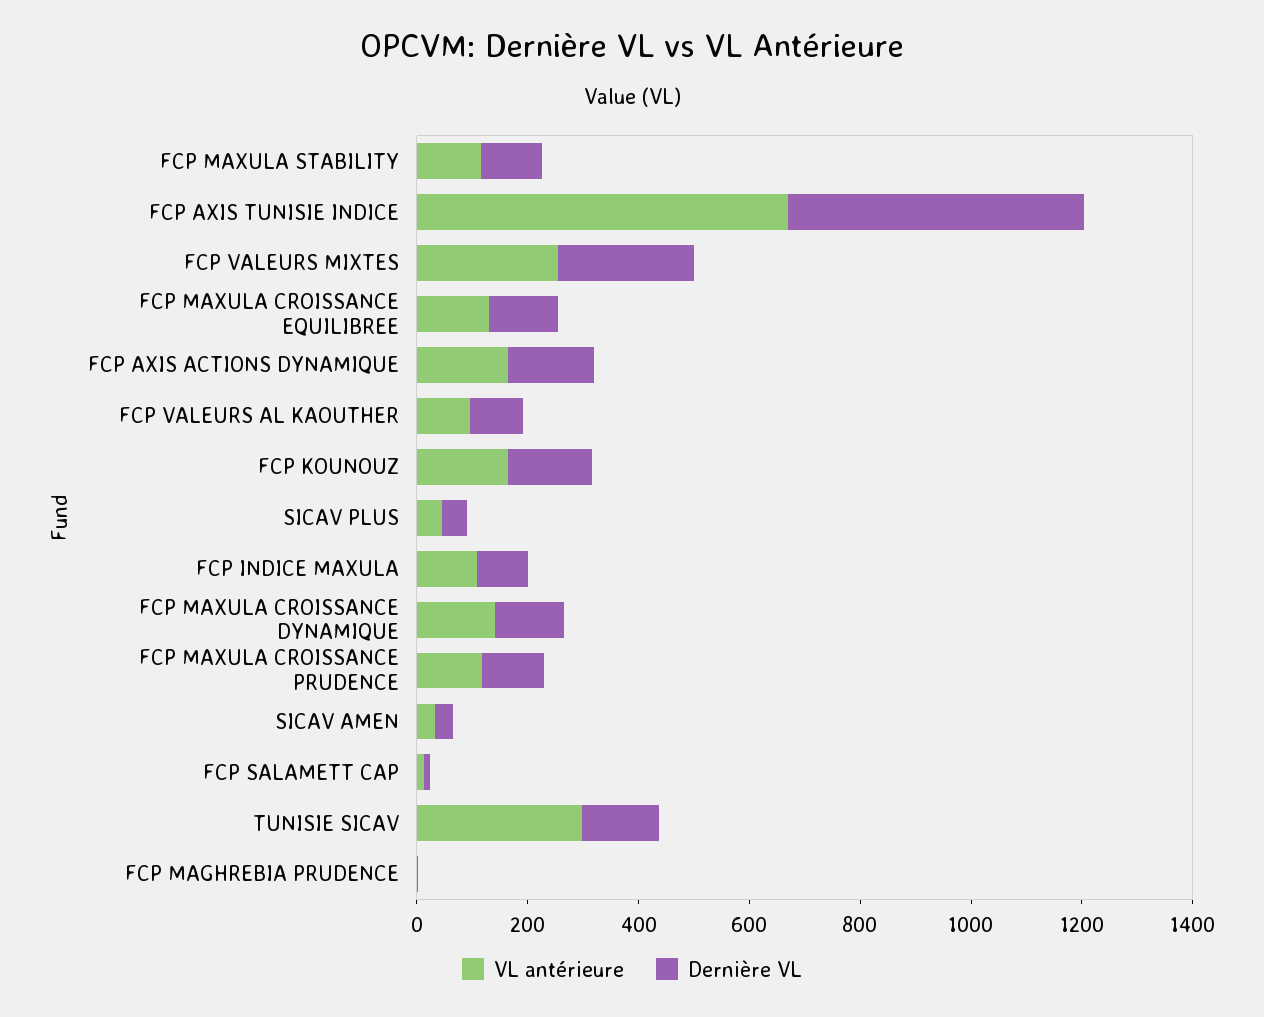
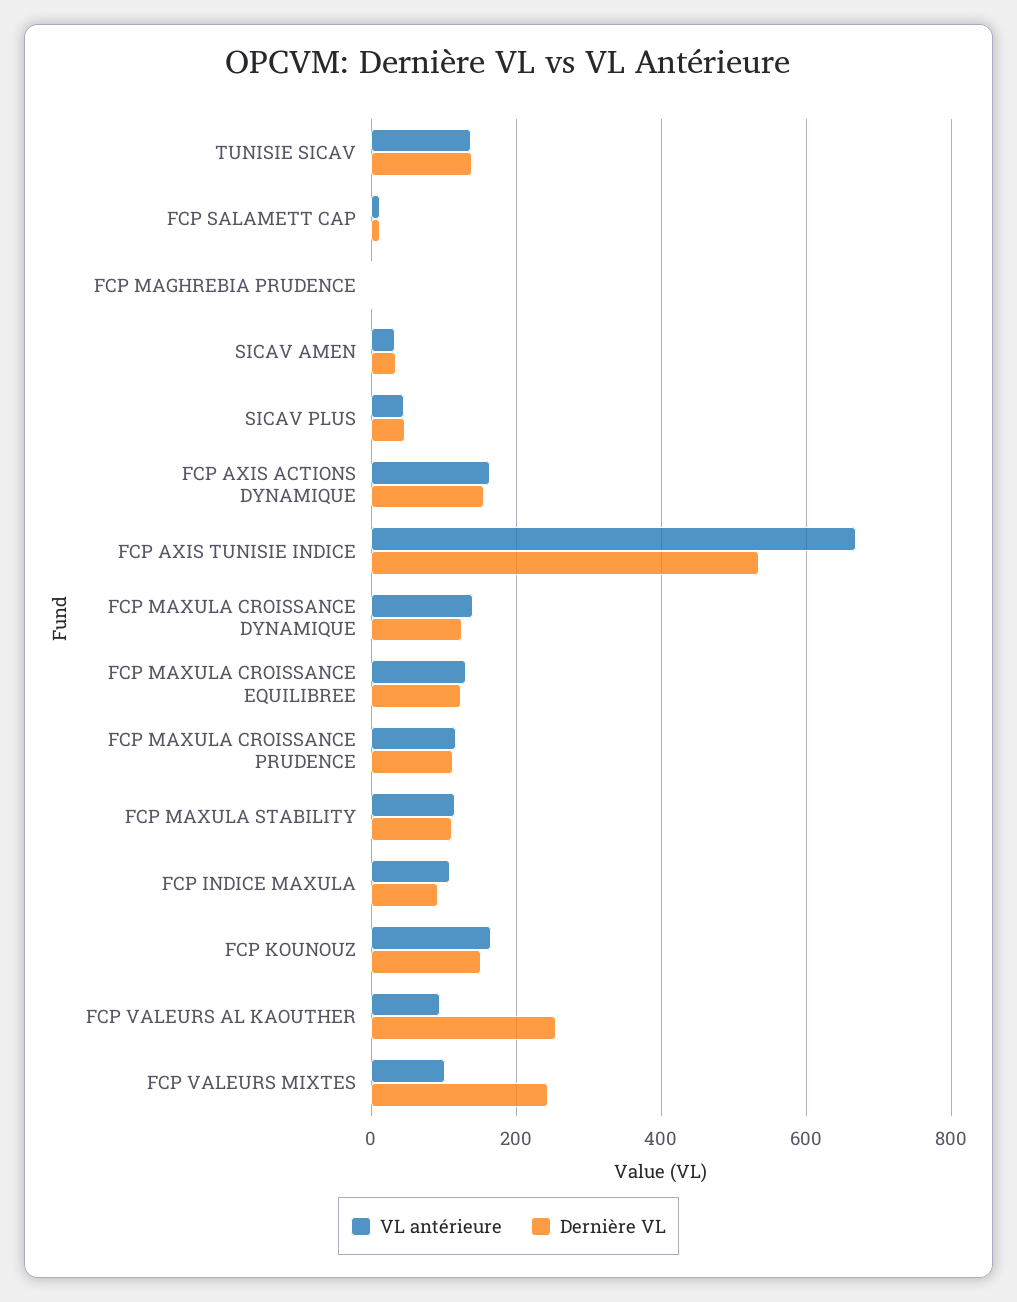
  {
    "VL antérieure": {
      "FCP MAXULA STABILITY": 120,
      "FCP AXIS TUNISIE INDICE": 660,
-     "FCP VALEURS MIXTES": 250,
+     "FCP VALEURS MIXTES": 100,
      "FCP MAXULA CROISSANCE EQUILIBREE": 140,
      "FCP AXIS ACTIONS DYNAMIQUE": 160,
      "FCP VALEURS AL KAOUTHER": 100,
      "FCP KOUNOUZ": 160,
      "SICAV PLUS": 40,
      "FCP INDICE MAXULA": 100,
      "FCP MAXULA CROISSANCE DYNAMIQUE": 140,
      "FCP MAXULA CROISSANCE PRUDENCE": 120,
      "SICAV AMEN": 40,
      "FCP SALAMETT CAP": 20,
-     "TUNISIE SICAV": 300,
+     "TUNISIE SICAV": 140,
      "FCP MAGHREBIA PRUDENCE": 0
    },
    "Dernière VL": {
      "FCP MAXULA STABILITY": 120,
      "FCP AXIS TUNISIE INDICE": 540,
      "FCP VALEURS MIXTES": 240,
      "FCP MAXULA CROISSANCE EQUILIBREE": 120,
      "FCP AXIS ACTIONS DYNAMIQUE": 160,
-     "FCP VALEURS AL KAOUTHER": 100,
+     "FCP VALEURS AL KAOUTHER": 260,
      "FCP KOUNOUZ": 160,
      "SICAV PLUS": 40,
      "FCP INDICE MAXULA": 100,
      "FCP MAXULA CROISSANCE DYNAMIQUE": 120,
      "FCP MAXULA CROISSANCE PRUDENCE": 120,
      "SICAV AMEN": 40,
      "FCP SALAMETT CAP": 20,
      "TUNISIE SICAV": 140,
      "FCP MAGHREBIA PRUDENCE": 0
    }
  }

